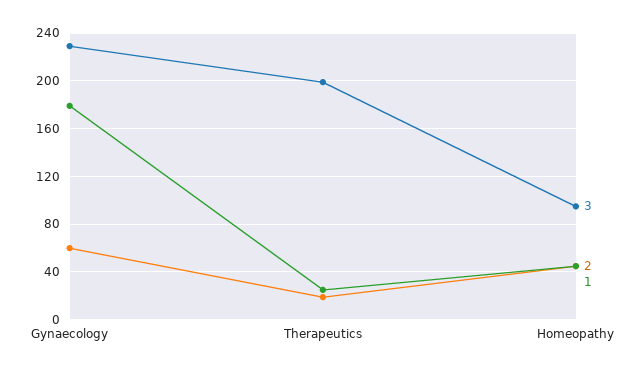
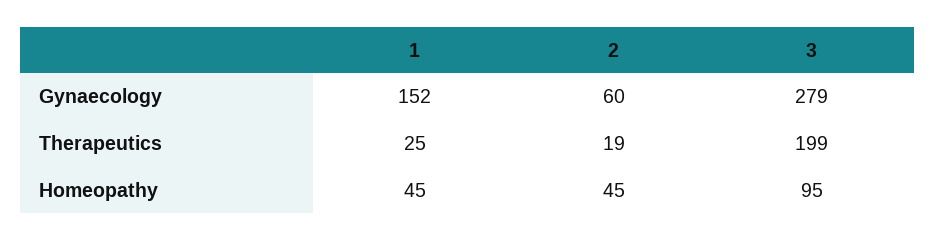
  {
    "3": {
-     "Gynaecology": 230,
+     "Gynaecology": 279,
      "Therapeutics": 199,
      "Homeopathy": 95
    },
    "2": {
      "Gynaecology": 60,
      "Therapeutics": 19,
      "Homeopathy": 45
    },
    "1": {
-     "Gynaecology": 180,
+     "Gynaecology": 152,
      "Therapeutics": 25,
      "Homeopathy": 45
    }
  }

